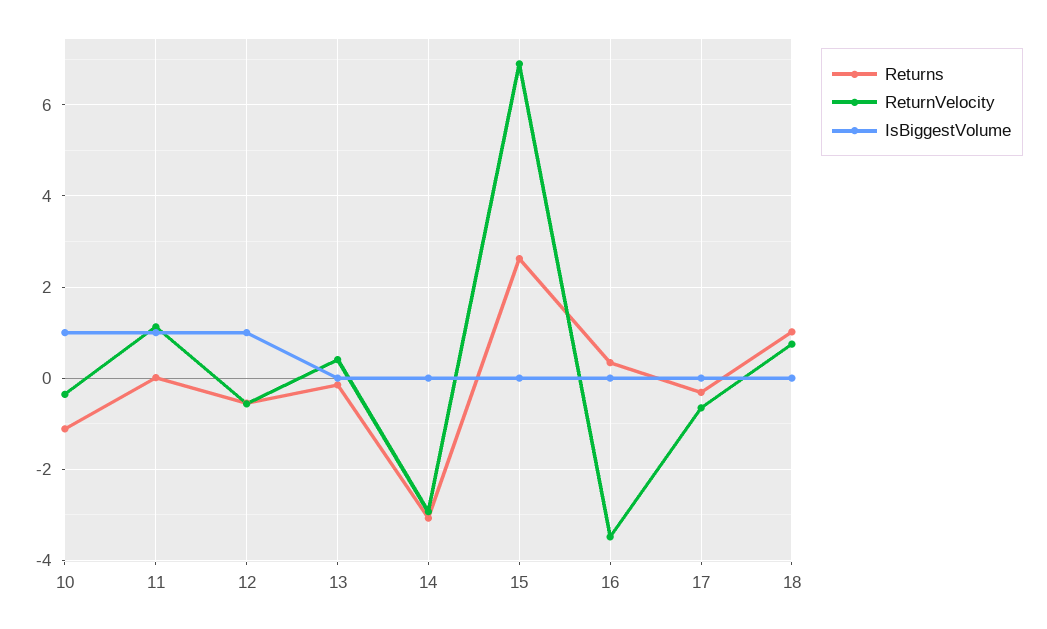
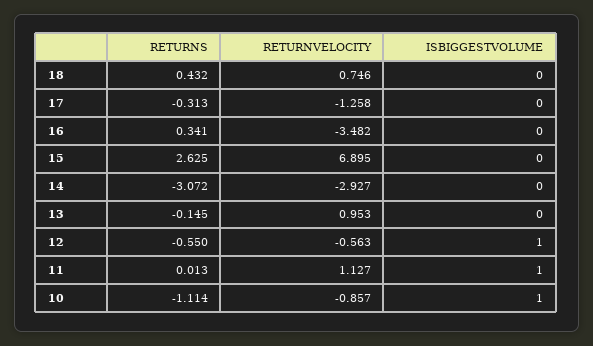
  {
    "Returns": {
      "10": -1.114,
      "11": 0.013,
      "12": -0.55,
      "13": -0.145,
      "14": -3.072,
      "15": 2.625,
      "16": 0.341,
      "17": -0.313,
-     "18": 1
+     "18": 0.432
    },
    "ReturnVelocity": {
-     "10": -0.4,
+     "10": -0.857,
      "11": 1.127,
      "12": -0.563,
-     "13": 0.4,
+     "13": 0.953,
      "14": -2.927,
      "15": 6.895,
      "16": -3.482,
-     "17": -0.6,
+     "17": -1.258,
      "18": 0.746
    },
    "IsBiggestVolume": {
      "10": 1,
      "11": 1,
      "12": 1,
      "13": 0,
      "14": 0,
      "15": 0,
      "16": 0,
      "17": 0,
      "18": 0
    }
  }

